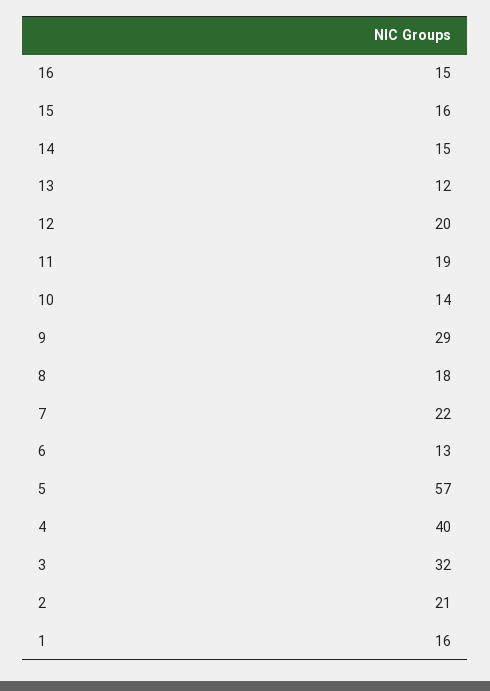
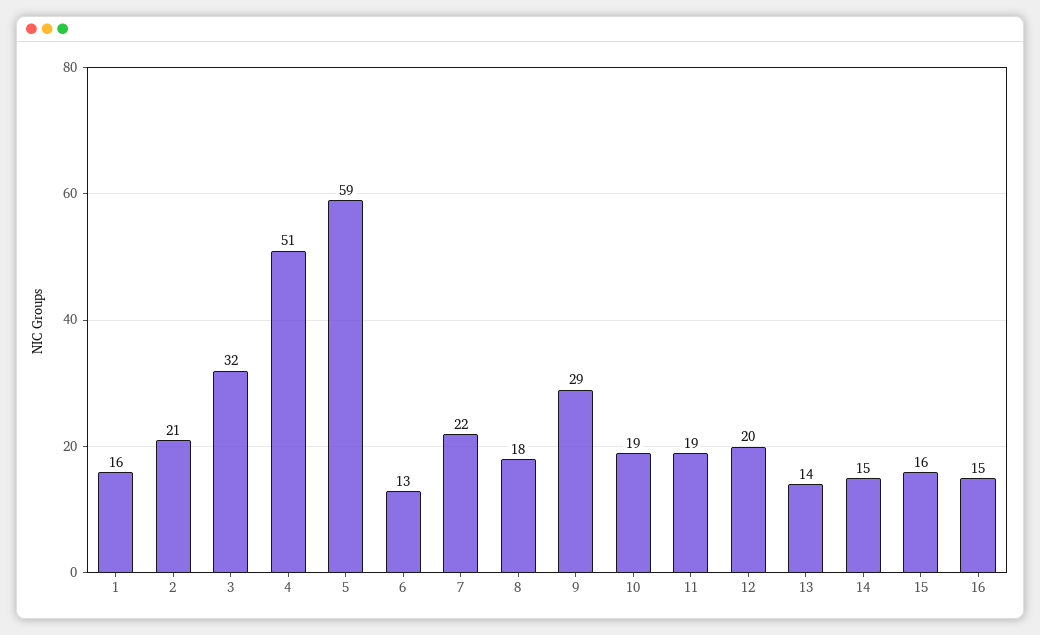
  {
    "16": 15,
    "15": 16,
    "14": 15,
-   "13": 12,
+   "13": 14,
    "12": 20,
    "11": 19,
-   "10": 14,
+   "10": 19,
    "9": 29,
    "8": 18,
    "7": 22,
    "6": 13,
-   "5": 57,
+   "5": 59,
-   "4": 40,
+   "4": 51,
    "3": 32,
    "2": 21,
    "1": 16
  }

